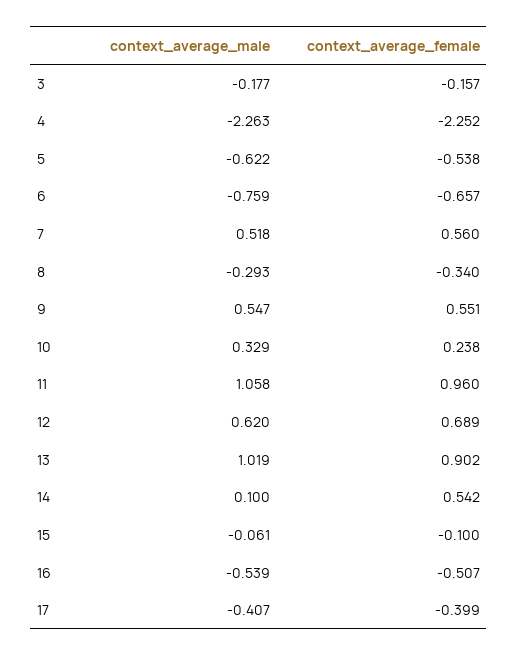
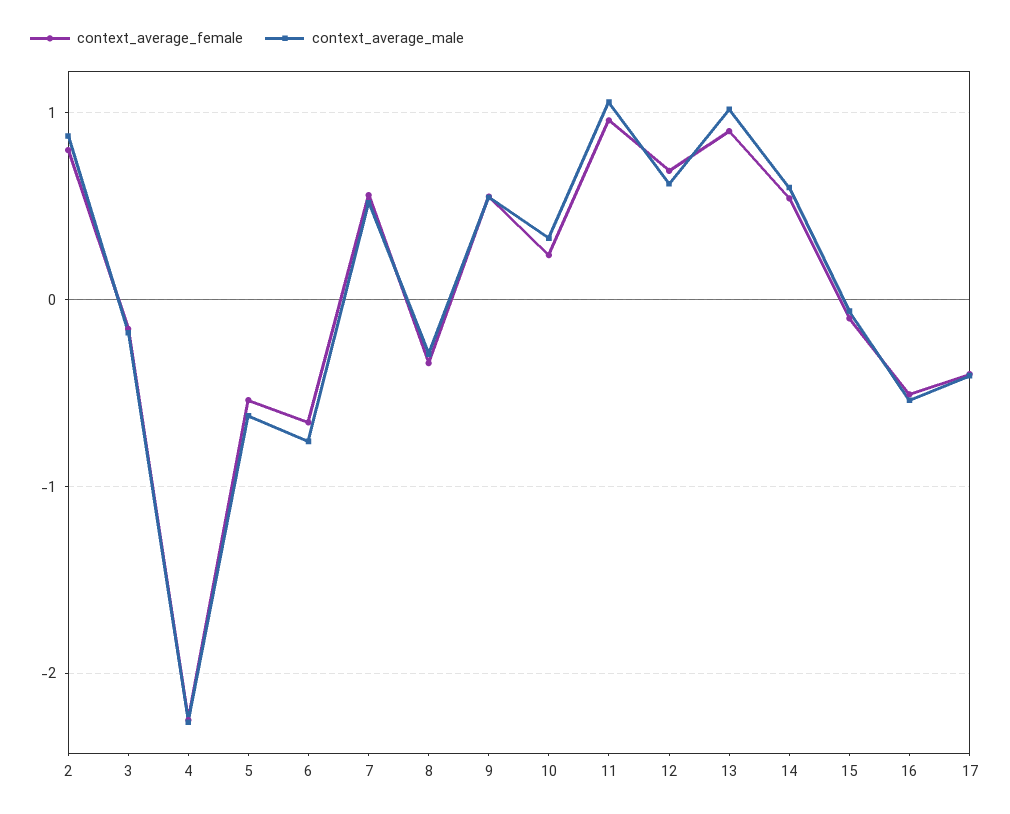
  {
    "context_average_male": {
      "3": -0.177,
      "4": -2.263,
      "5": -0.622,
      "6": -0.759,
      "7": 0.518,
      "8": -0.293,
      "9": 0.547,
      "10": 0.329,
      "11": 1.058,
      "12": 0.62,
      "13": 1.019,
-     "14": 0.1,
+     "14": 0.6,
      "15": -0.061,
      "16": -0.539,
-     "17": -0.407
+     "17": -0.407,
+     "2": 0.9
    },
    "context_average_female": {
      "3": -0.157,
      "4": -2.252,
      "5": -0.538,
      "6": -0.657,
      "7": 0.56,
      "8": -0.34,
      "9": 0.551,
      "10": 0.238,
      "11": 0.96,
      "12": 0.689,
      "13": 0.902,
      "14": 0.542,
      "15": -0.1,
      "16": -0.507,
-     "17": -0.399
+     "17": -0.399,
+     "2": 0.8
    }
  }

